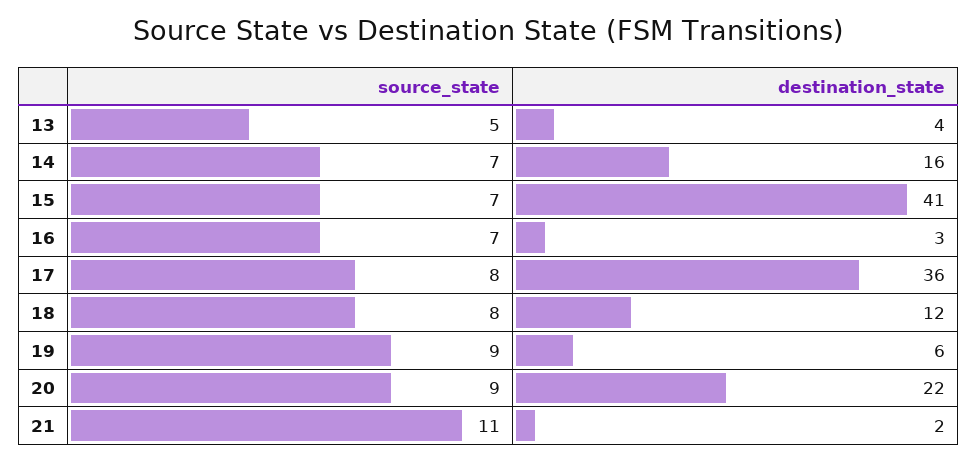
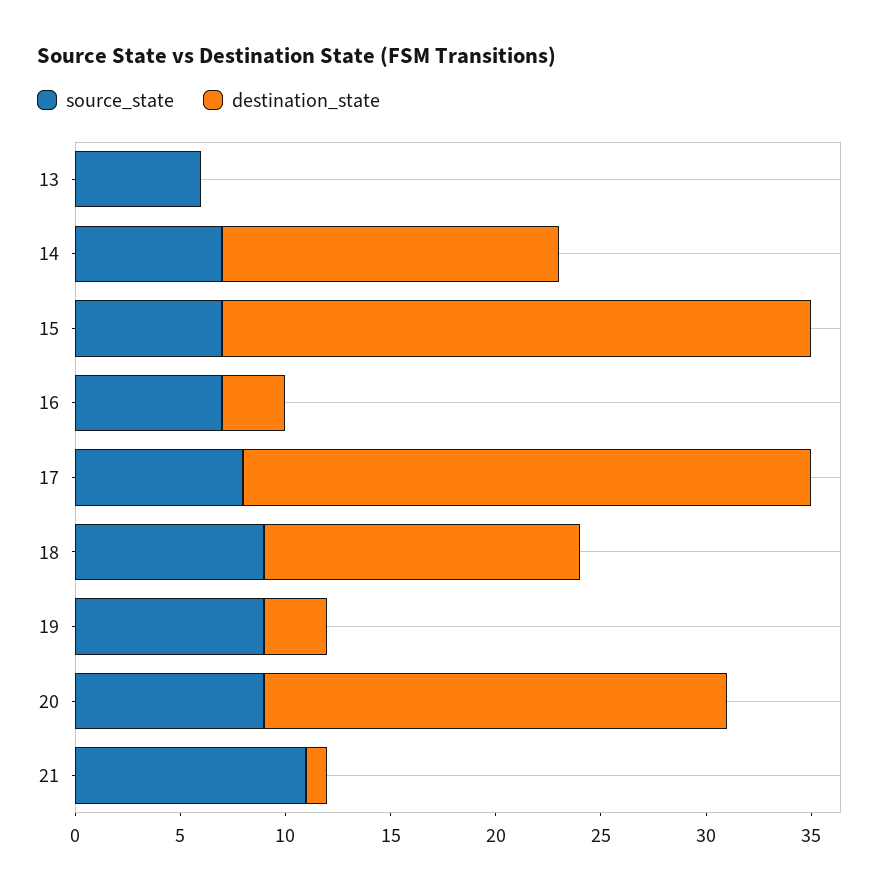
  {
    "source_state": {
-     "13": 5,
+     "13": 6,
      "14": 7,
      "15": 7,
      "16": 7,
      "17": 8,
-     "18": 8,
+     "18": 9,
      "19": 9,
      "20": 9,
      "21": 11
    },
    "destination_state": {
-     "13": 4,
+     "13": 0,
      "14": 16,
-     "15": 41,
+     "15": 28,
      "16": 3,
-     "17": 36,
+     "17": 27,
-     "18": 12,
+     "18": 15,
-     "19": 6,
+     "19": 3,
      "20": 22,
-     "21": 2
+     "21": 1
    }
  }

